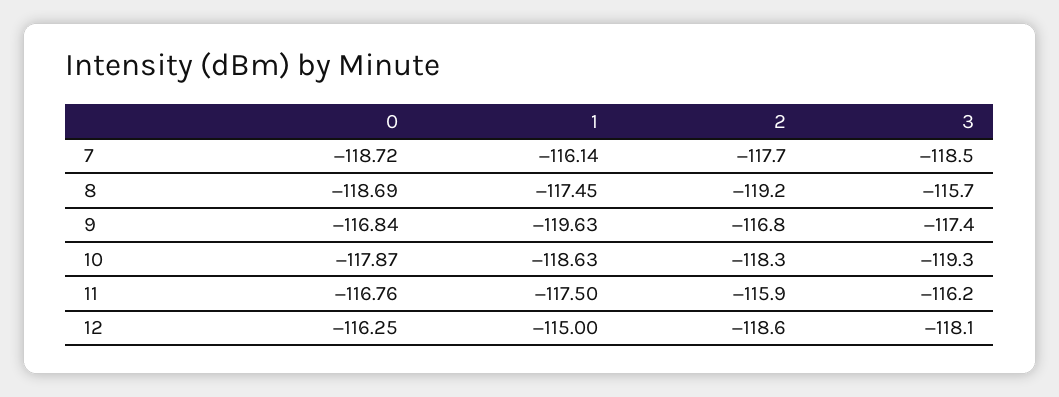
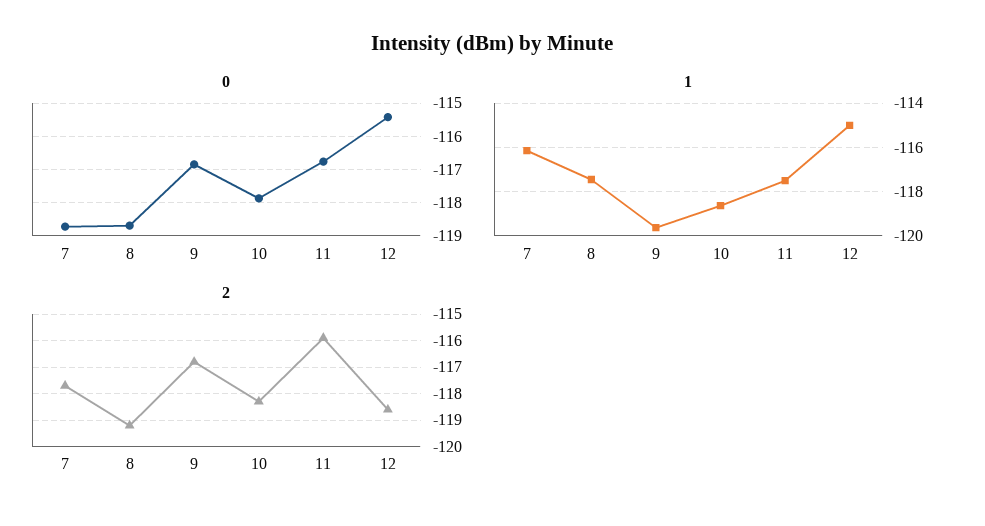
  {
    "0": {
      "7": -118.72,
      "8": -118.69,
      "9": -116.84,
      "10": -117.87,
      "11": -116.76,
-     "12": -116.25
+     "12": -115.4
    },
    "1": {
      "7": -116.14,
      "8": -117.45,
      "9": -119.63,
      "10": -118.63,
      "11": -117.5,
      "12": -115
    },
    "2": {
      "7": -117.7,
      "8": -119.2,
      "9": -116.8,
      "10": -118.3,
      "11": -115.9,
      "12": -118.6
-   },
+   }
-   "3": {
-     "7": -118.5,
-     "8": -115.7,
-     "9": -117.4,
-     "10": -119.3,
-     "11": -116.2,
-     "12": -118.1
-   }
  }

